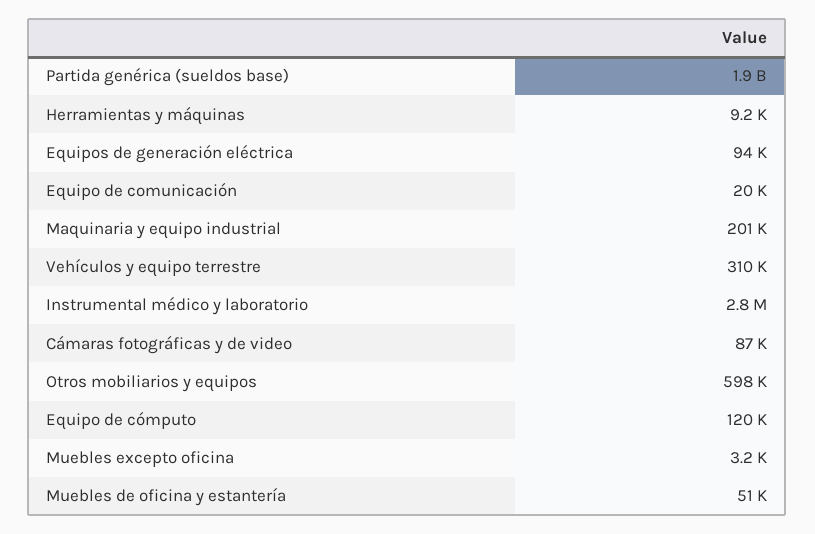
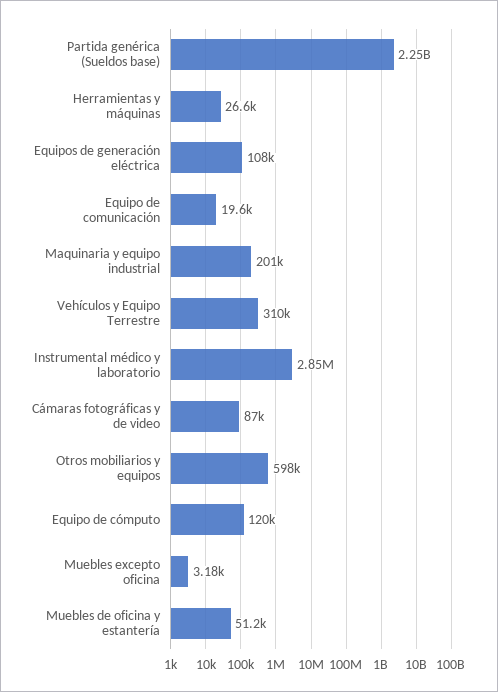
  {
-   "Partida genérica (sueldos base)": 1900000000,
+   "Partida genérica (sueldos base)": 2250000000,
-   "Herramientas y máquinas": 9200,
+   "Herramientas y máquinas": 26600,
-   "Equipos de generación eléctrica": 94000,
+   "Equipos de generación eléctrica": 108000,
    "Equipo de comunicación": 19600,
    "Maquinaria y equipo industrial": 201000,
    "Vehículos y equipo terrestre": 310000,
    "Instrumental médico y laboratorio": 2850000,
    "Cámaras fotográficas y de video": 87000,
    "Otros mobiliarios y equipos": 598000,
    "Equipo de cómputo": 120000,
    "Muebles excepto oficina": 3180,
    "Muebles de oficina y estantería": 51200
  }

